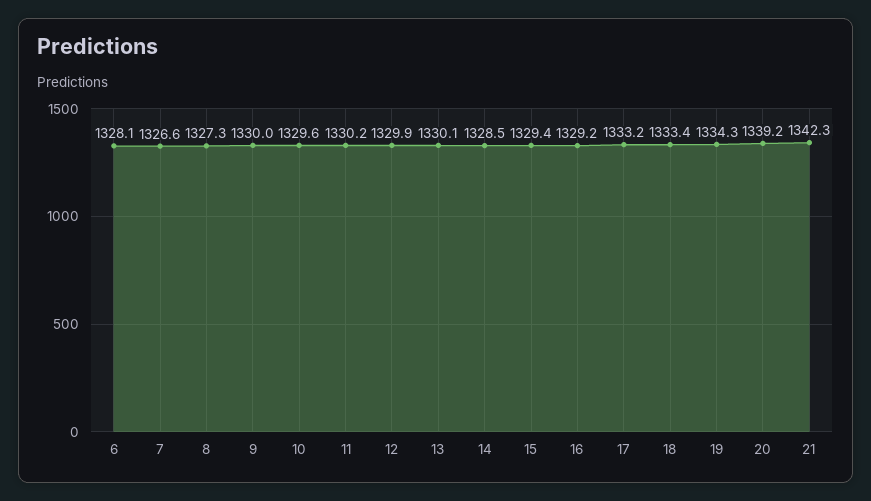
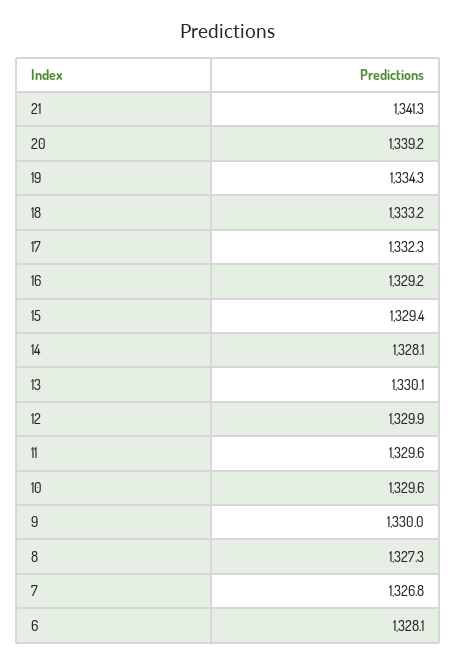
  {
    "6": 1328.1,
-   "7": 1326.6,
+   "7": 1326.8,
    "8": 1327.3,
    "9": 1330,
    "10": 1329.6,
-   "11": 1330.2,
+   "11": 1329.6,
    "12": 1329.9,
    "13": 1330.1,
-   "14": 1328.5,
+   "14": 1328.1,
    "15": 1329.4,
    "16": 1329.2,
-   "17": 1333.2,
+   "17": 1332.3,
-   "18": 1333.4,
+   "18": 1333.2,
    "19": 1334.3,
    "20": 1339.2,
-   "21": 1342.3
+   "21": 1341.3
  }

